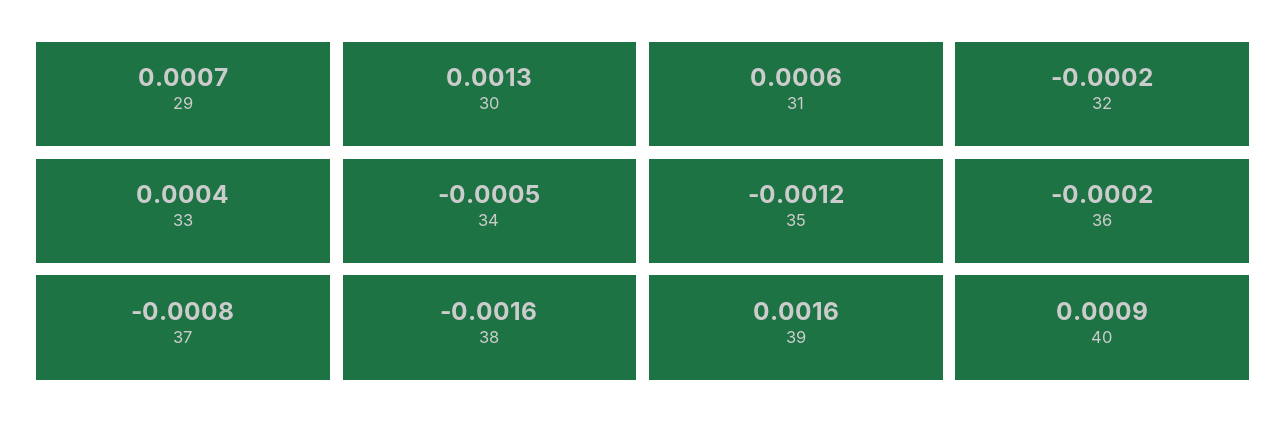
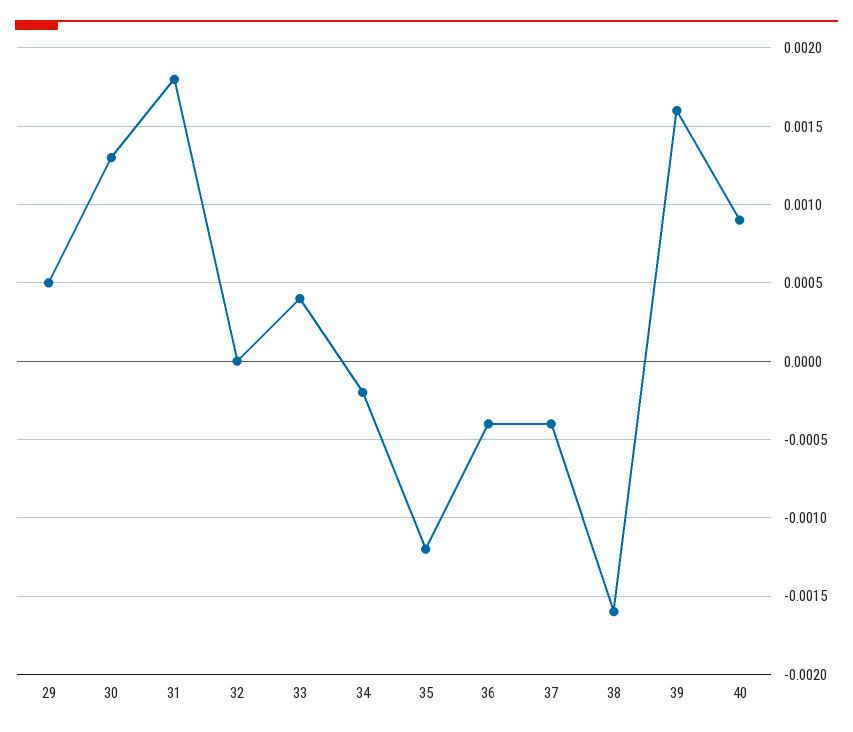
  {
-   "29": 0.0007,
+   "29": 0.0005,
    "30": 0.0013,
-   "31": 0.0006,
+   "31": 0.0018,
-   "32": -0.0002,
+   "32": 0,
    "33": 0.0004,
-   "34": -0.0005,
+   "34": -0.0002,
    "35": -0.0012,
-   "36": -0.0002,
+   "36": -0.0004,
-   "37": -0.0008,
+   "37": -0.0004,
    "38": -0.0016,
    "39": 0.0016,
    "40": 0.0009
  }

